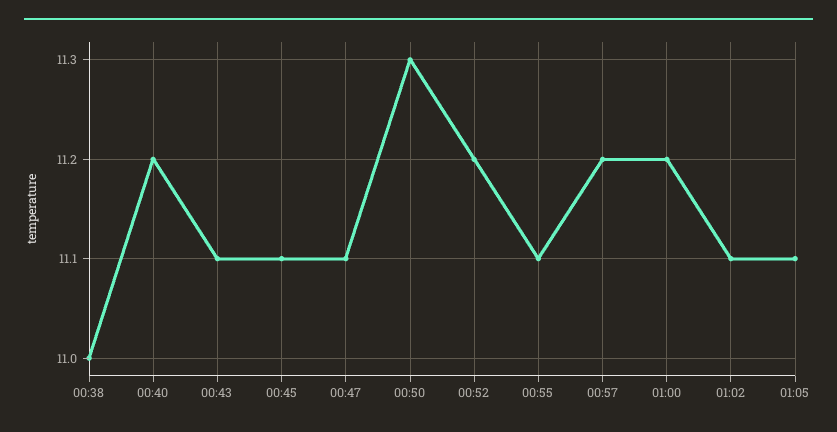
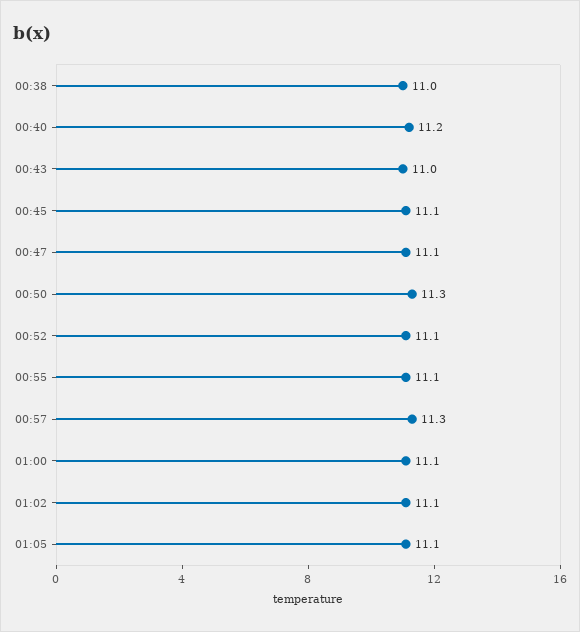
  {
    "00:38": 11,
    "00:40": 11.2,
-   "00:43": 11.1,
+   "00:43": 11,
    "00:45": 11.1,
    "00:47": 11.1,
    "00:50": 11.3,
-   "00:52": 11.2,
+   "00:52": 11.1,
    "00:55": 11.1,
-   "00:57": 11.2,
+   "00:57": 11.3,
-   "01:00": 11.2,
+   "01:00": 11.1,
    "01:02": 11.1,
    "01:05": 11.1
  }

